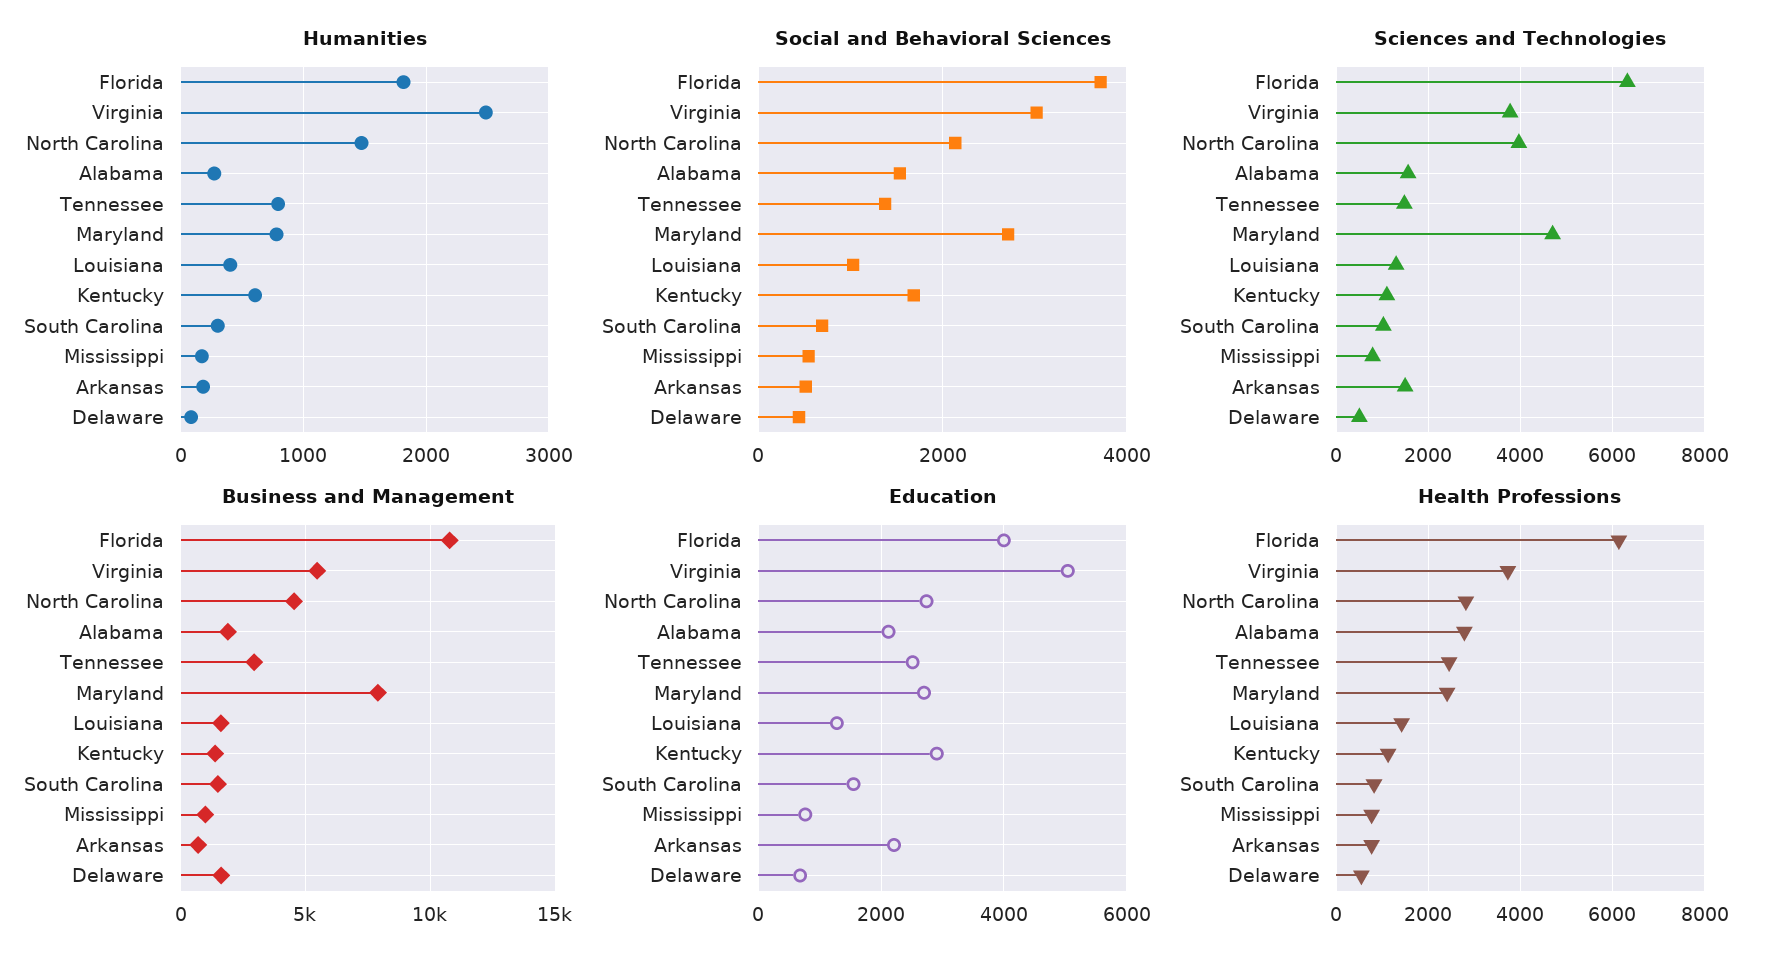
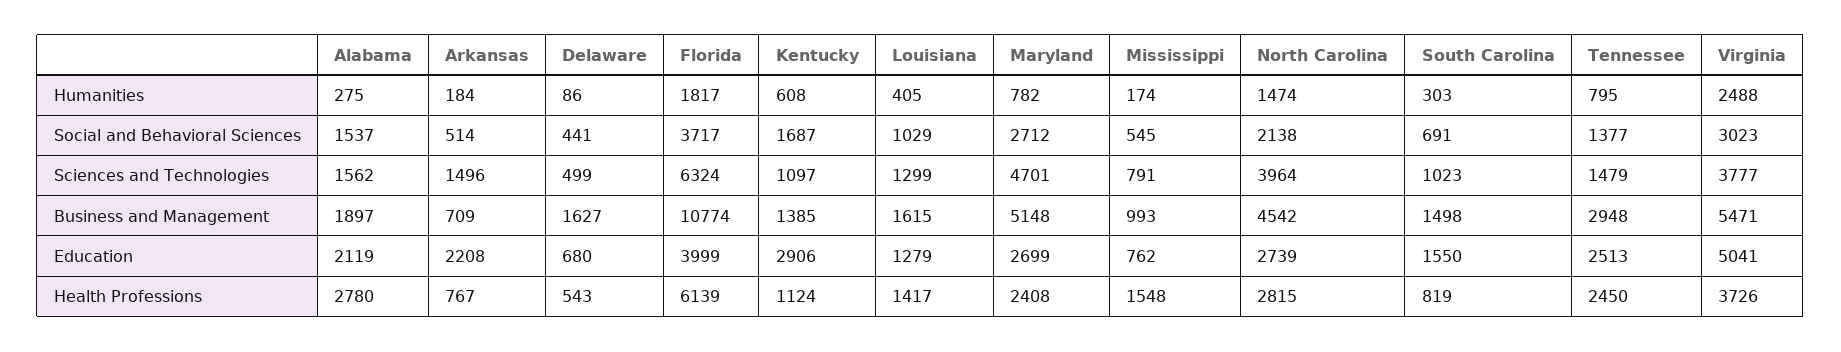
  {
    "Humanities": {
      "Florida": 1817,
      "Virginia": 2488,
      "North Carolina": 1474,
      "Alabama": 275,
      "Tennessee": 795,
      "Maryland": 782,
      "Louisiana": 405,
      "Kentucky": 608,
      "South Carolina": 303,
      "Mississippi": 174,
      "Arkansas": 184,
      "Delaware": 86
    },
    "Social and Behavioral Sciences": {
      "Florida": 3717,
      "Virginia": 3023,
      "North Carolina": 2138,
      "Alabama": 1537,
      "Tennessee": 1377,
      "Maryland": 2712,
      "Louisiana": 1029,
      "Kentucky": 1687,
      "South Carolina": 691,
      "Mississippi": 545,
      "Arkansas": 514,
      "Delaware": 441
    },
    "Sciences and Technologies": {
      "Florida": 6324,
      "Virginia": 3777,
      "North Carolina": 3964,
      "Alabama": 1562,
      "Tennessee": 1479,
      "Maryland": 4701,
      "Louisiana": 1299,
      "Kentucky": 1097,
      "South Carolina": 1023,
      "Mississippi": 791,
      "Arkansas": 1496,
      "Delaware": 499
    },
    "Business and Management": {
      "Florida": 10774,
      "Virginia": 5471,
      "North Carolina": 4542,
      "Alabama": 1897,
      "Tennessee": 2948,
-     "Maryland": 8000,
+     "Maryland": 5148,
      "Louisiana": 1615,
      "Kentucky": 1385,
      "South Carolina": 1498,
      "Mississippi": 993,
      "Arkansas": 709,
      "Delaware": 1627
    },
    "Education": {
      "Florida": 3999,
      "Virginia": 5041,
      "North Carolina": 2739,
      "Alabama": 2119,
      "Tennessee": 2513,
      "Maryland": 2699,
      "Louisiana": 1279,
      "Kentucky": 2906,
      "South Carolina": 1550,
      "Mississippi": 762,
      "Arkansas": 2208,
      "Delaware": 680
    },
    "Health Professions": {
      "Florida": 6139,
      "Virginia": 3726,
      "North Carolina": 2815,
      "Alabama": 2780,
      "Tennessee": 2450,
      "Maryland": 2408,
      "Louisiana": 1417,
      "Kentucky": 1124,
      "South Carolina": 819,
-     "Mississippi": 800,
+     "Mississippi": 1548,
      "Arkansas": 767,
      "Delaware": 543
    }
  }

